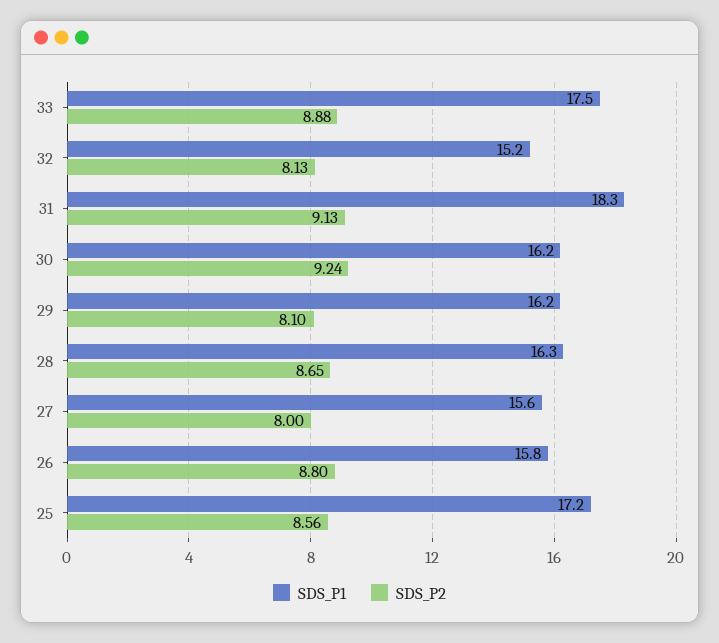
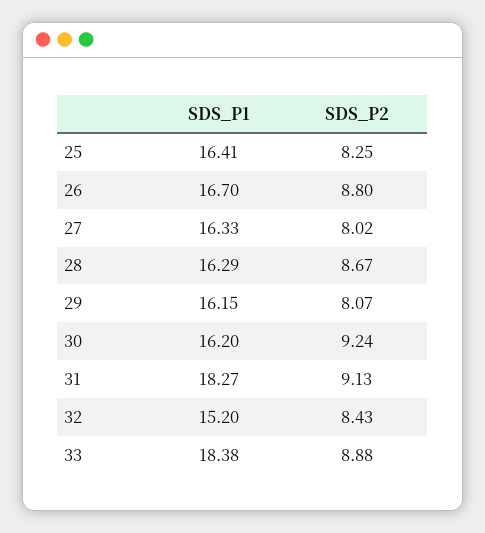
  {
    "SDS_P1": {
-     "33": 17.5,
+     "33": 18.38,
      "32": 15.2,
      "31": 18.27,
      "30": 16.2,
      "29": 16.15,
      "28": 16.29,
-     "27": 15.6,
+     "27": 16.33,
-     "26": 15.8,
+     "26": 16.7,
-     "25": 17.2
+     "25": 16.41
    },
    "SDS_P2": {
      "33": 8.88,
-     "32": 8.13,
+     "32": 8.43,
      "31": 9.13,
      "30": 9.24,
-     "29": 8.1,
+     "29": 8.07,
-     "28": 8.65,
+     "28": 8.67,
-     "27": 8,
+     "27": 8.02,
      "26": 8.8,
-     "25": 8.56
+     "25": 8.25
    }
  }

